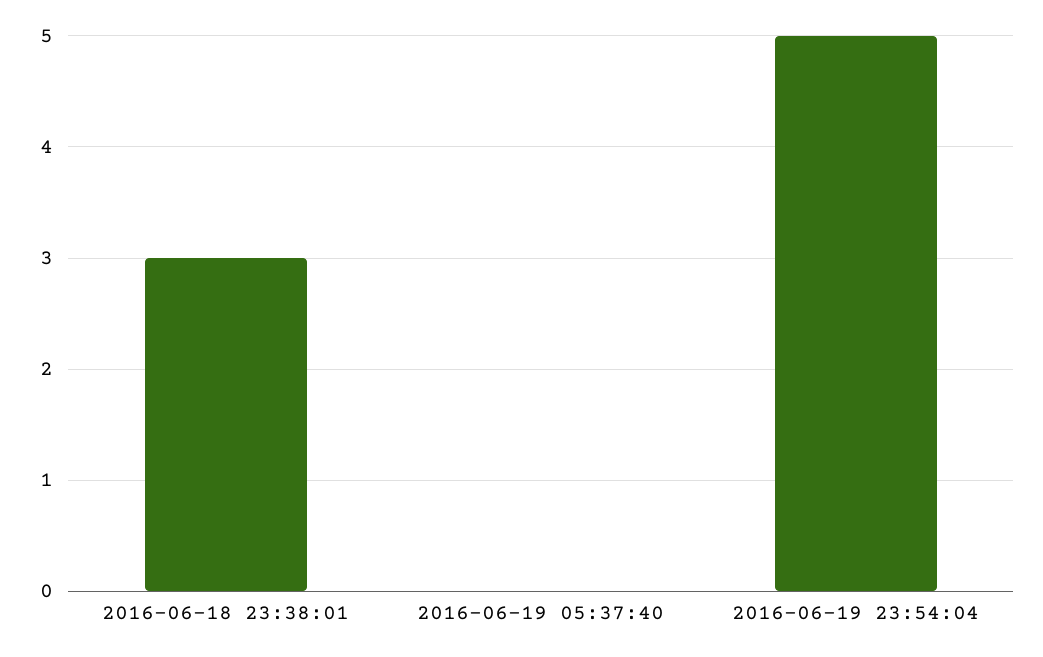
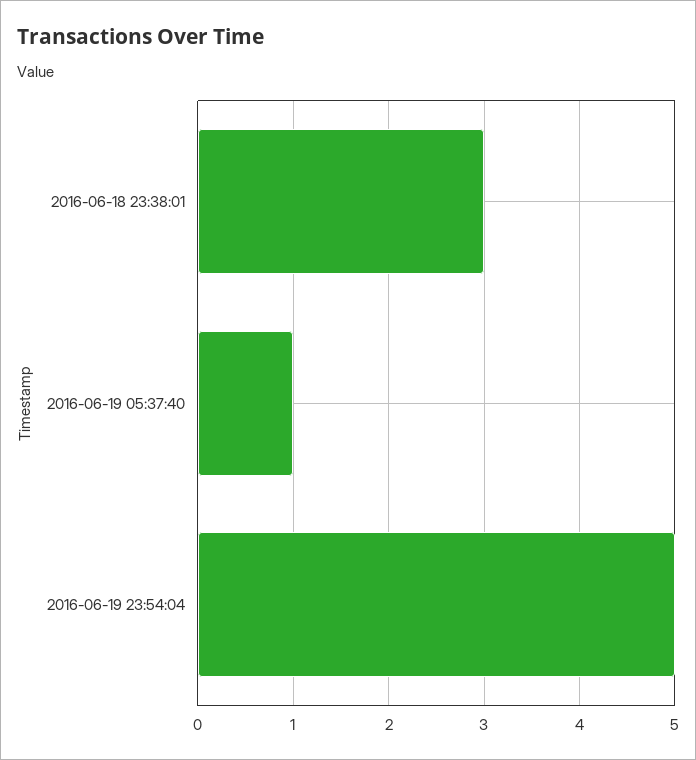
  {
    "2016-06-18 23:38:01": 3,
-   "2016-06-19 05:37:40": 0,
+   "2016-06-19 05:37:40": 1,
    "2016-06-19 23:54:04": 5
  }

